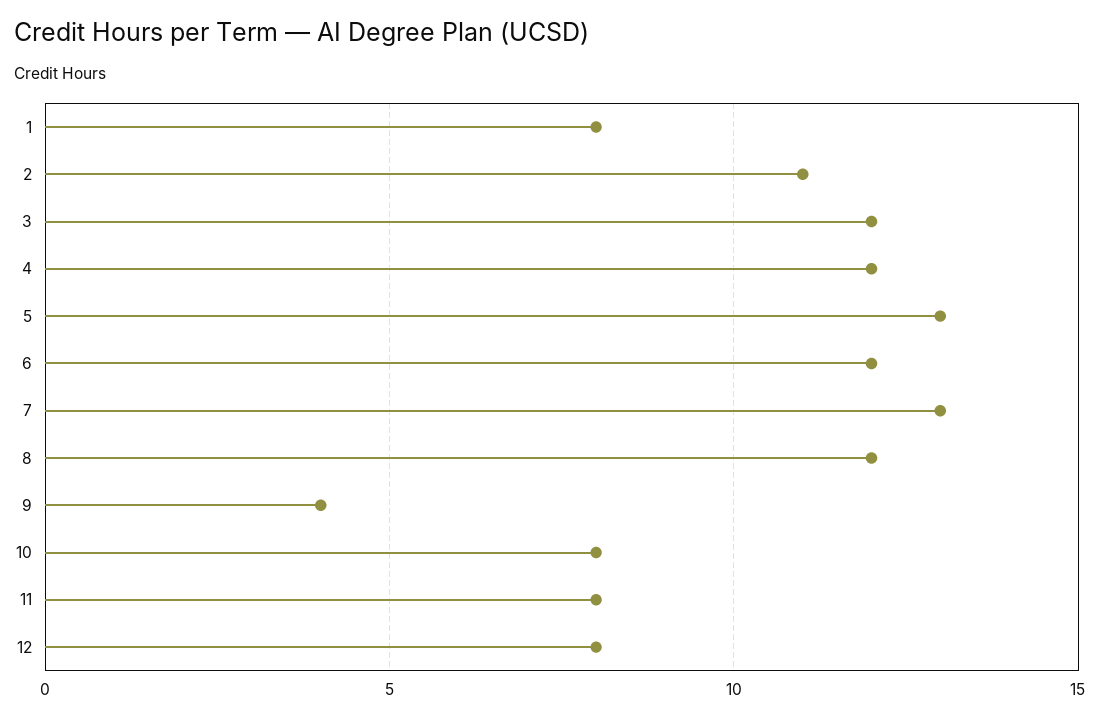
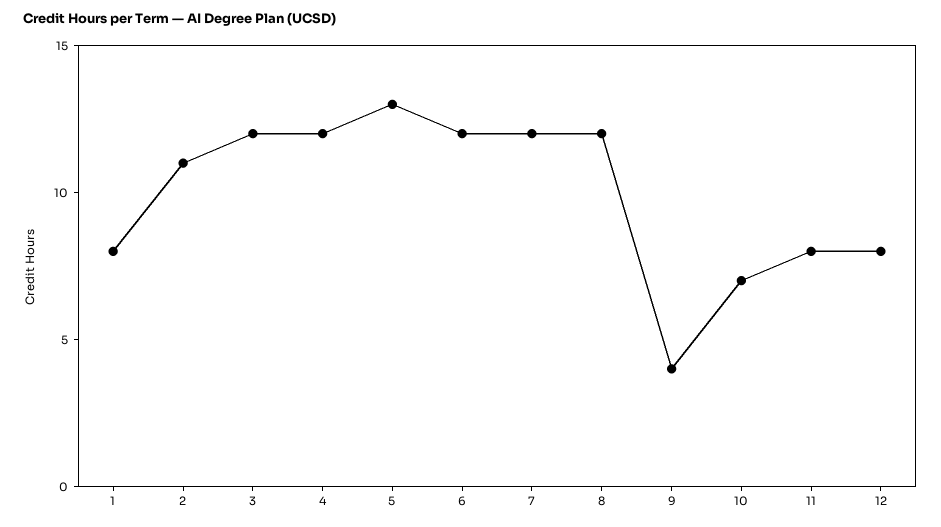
  {
    "1": 8,
    "2": 11,
    "3": 12,
    "4": 12,
    "5": 13,
    "6": 12,
-   "7": 13,
+   "7": 12,
    "8": 12,
    "9": 4,
-   "10": 8,
+   "10": 7,
    "11": 8,
    "12": 8
  }

